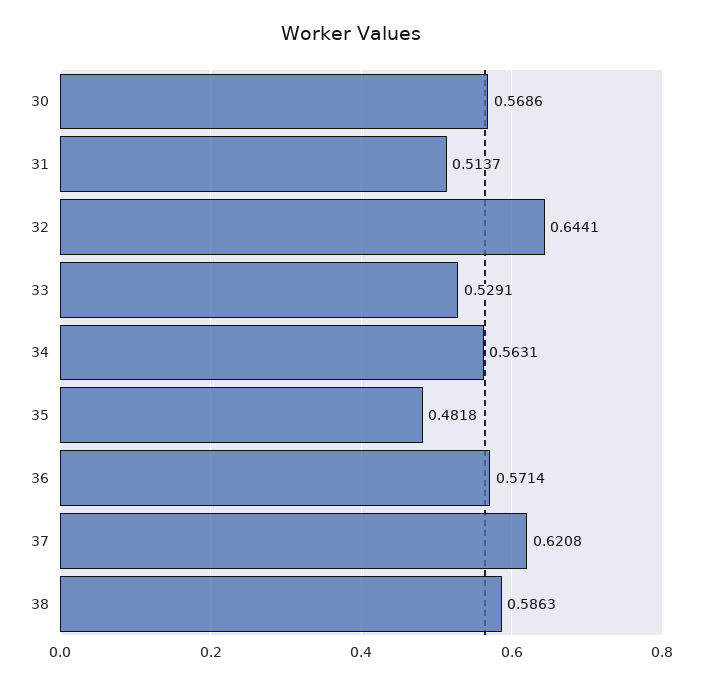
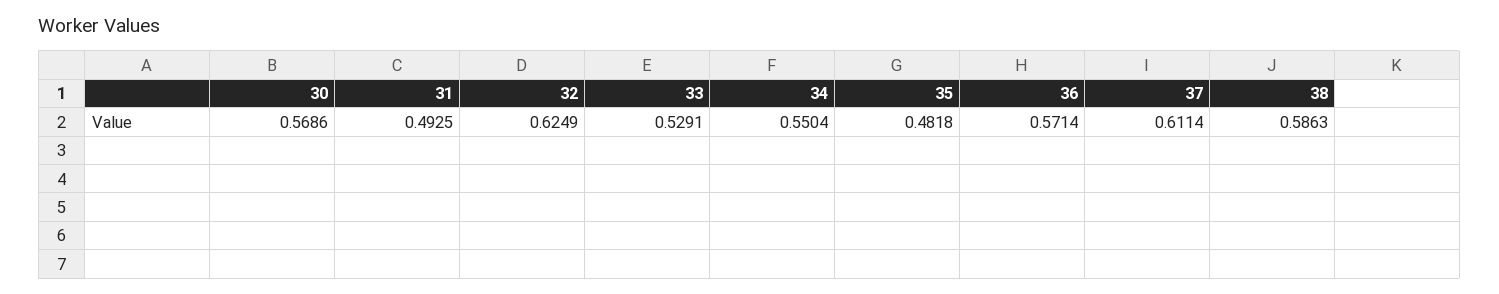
  {
    "30": 0.5686,
-   "31": 0.5137,
+   "31": 0.4925,
-   "32": 0.6441,
+   "32": 0.6249,
    "33": 0.5291,
-   "34": 0.5631,
+   "34": 0.5504,
    "35": 0.4818,
    "36": 0.5714,
-   "37": 0.6208,
+   "37": 0.6114,
    "38": 0.5863
  }

